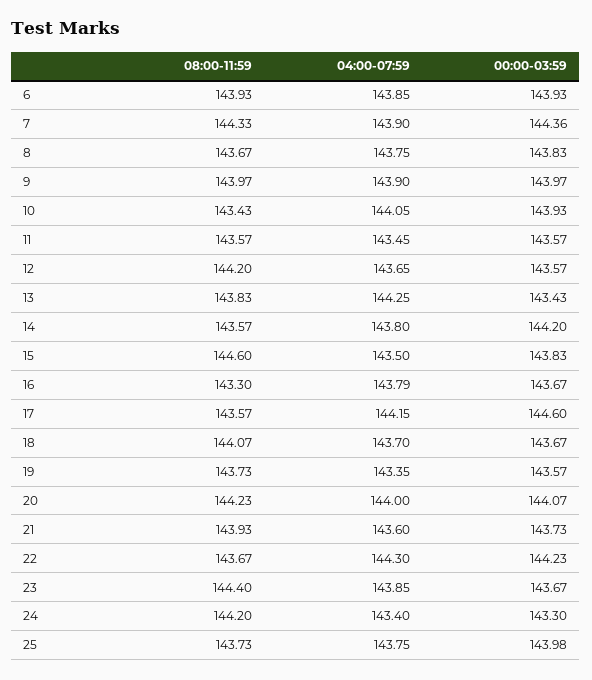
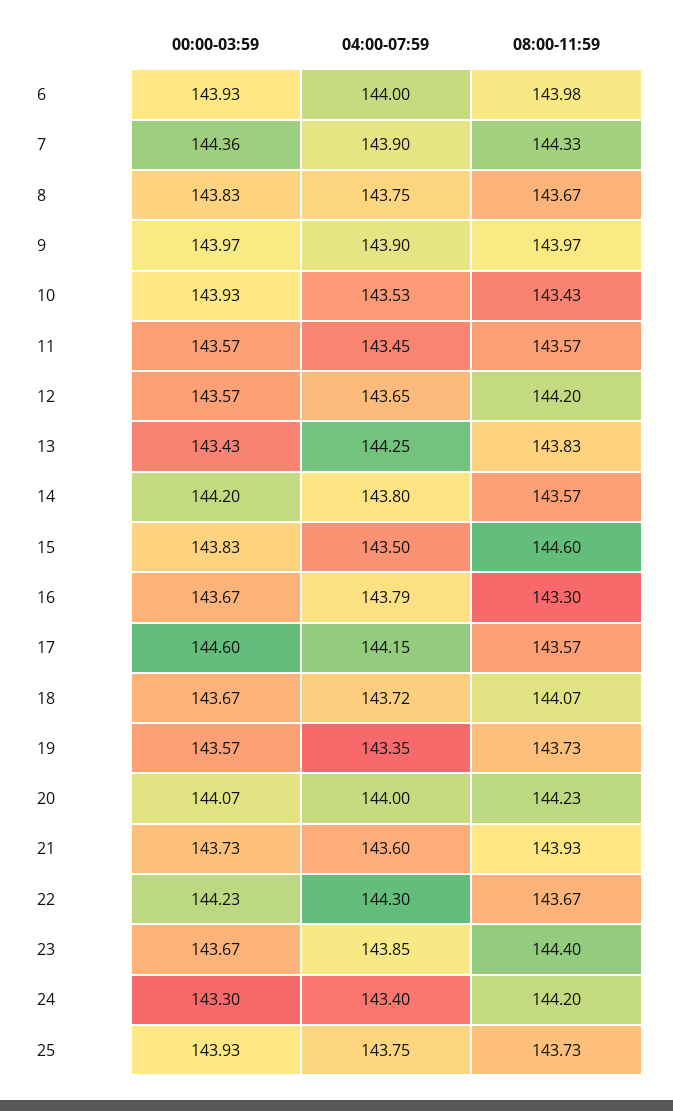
  {
    "08:00-11:59": {
-     "6": 143.93,
+     "6": 143.98,
      "7": 144.33,
      "8": 143.67,
      "9": 143.97,
      "10": 143.43,
      "11": 143.57,
      "12": 144.2,
      "13": 143.83,
      "14": 143.57,
      "15": 144.6,
      "16": 143.3,
      "17": 143.57,
      "18": 144.07,
      "19": 143.73,
      "20": 144.23,
      "21": 143.93,
      "22": 143.67,
      "23": 144.4,
      "24": 144.2,
      "25": 143.73
    },
    "04:00-07:59": {
-     "6": 143.85,
+     "6": 144,
      "7": 143.9,
      "8": 143.75,
      "9": 143.9,
-     "10": 144.05,
+     "10": 143.53,
      "11": 143.45,
      "12": 143.65,
      "13": 144.25,
      "14": 143.8,
      "15": 143.5,
      "16": 143.79,
      "17": 144.15,
-     "18": 143.7,
+     "18": 143.72,
      "19": 143.35,
      "20": 144,
      "21": 143.6,
      "22": 144.3,
      "23": 143.85,
      "24": 143.4,
      "25": 143.75
    },
    "00:00-03:59": {
      "6": 143.93,
      "7": 144.36,
      "8": 143.83,
      "9": 143.97,
      "10": 143.93,
      "11": 143.57,
      "12": 143.57,
      "13": 143.43,
      "14": 144.2,
      "15": 143.83,
      "16": 143.67,
      "17": 144.6,
      "18": 143.67,
      "19": 143.57,
      "20": 144.07,
      "21": 143.73,
      "22": 144.23,
      "23": 143.67,
      "24": 143.3,
-     "25": 143.98
+     "25": 143.93
    }
  }

